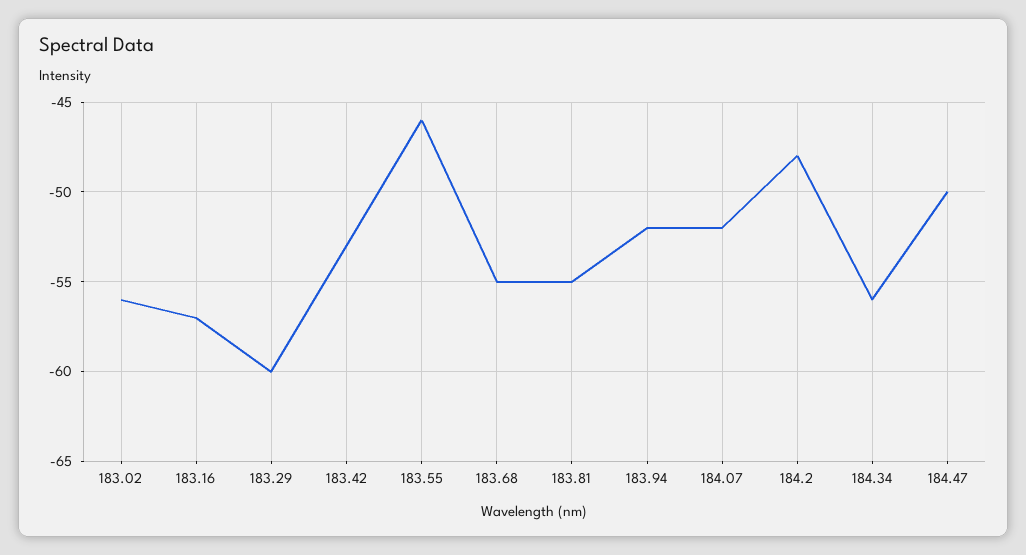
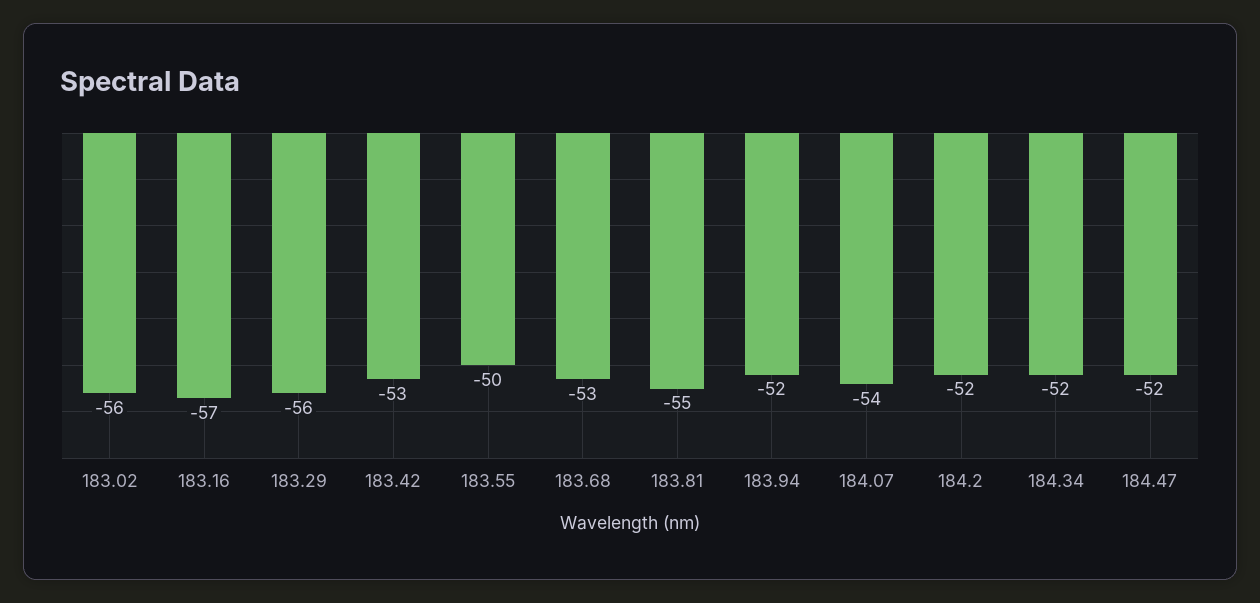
  {
    "183.02": -56,
    "183.16": -57,
-   "183.29": -60,
+   "183.29": -56,
    "183.42": -53,
-   "183.55": -46,
+   "183.55": -50,
-   "183.68": -55,
+   "183.68": -53,
    "183.81": -55,
    "183.94": -52,
-   "184.07": -52,
+   "184.07": -54,
-   "184.2": -48,
+   "184.2": -52,
-   "184.34": -56,
+   "184.34": -52,
-   "184.47": -50
+   "184.47": -52
  }

